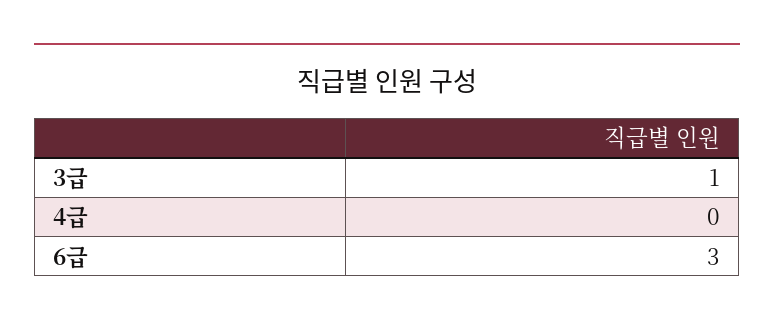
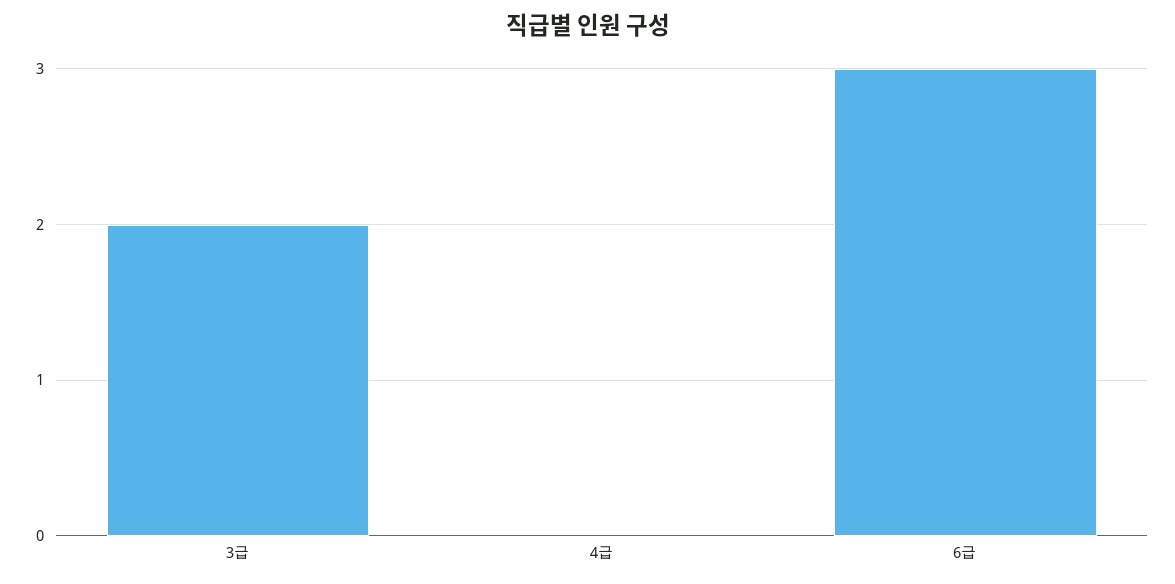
  {
-   "3급": 1,
+   "3급": 2,
    "4급": 0,
    "6급": 3
  }

